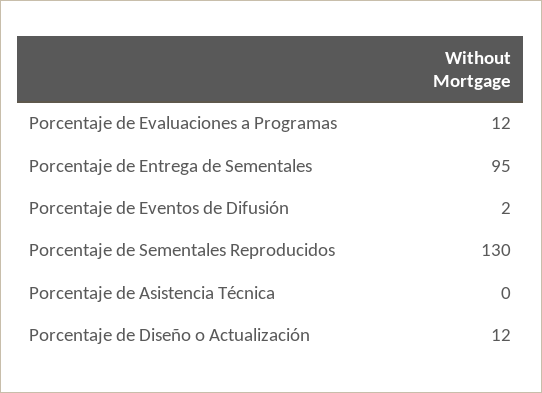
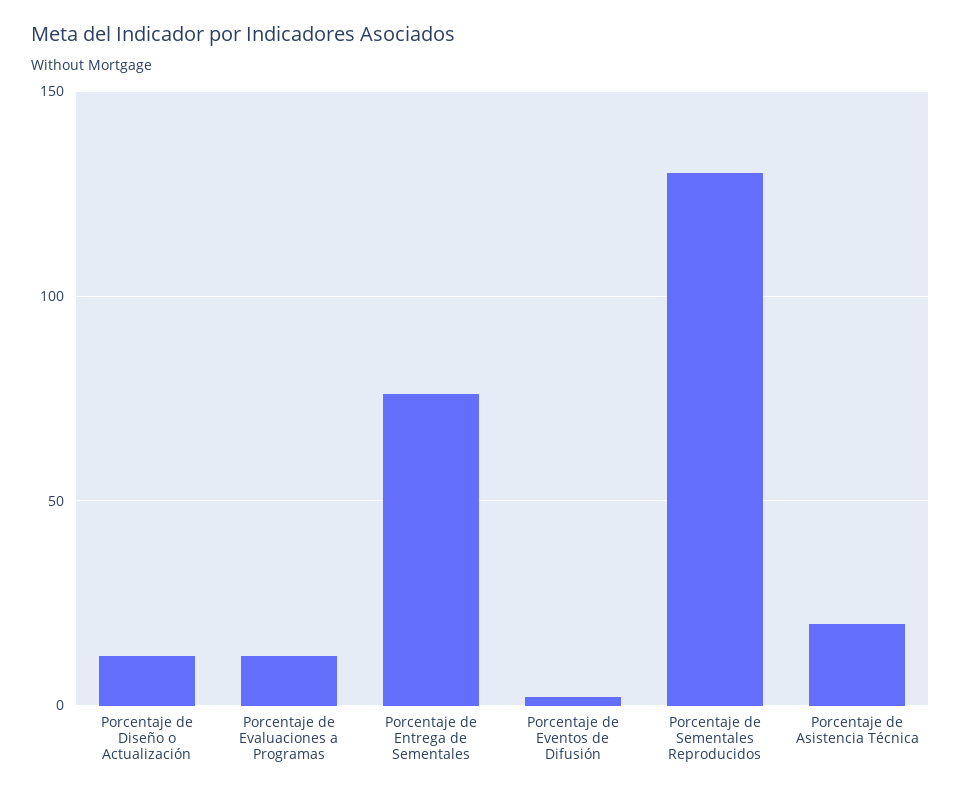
  {
    "Porcentaje de Evaluaciones a Programas": 12,
-   "Porcentaje de Entrega de Sementales": 95,
+   "Porcentaje de Entrega de Sementales": 75,
    "Porcentaje de Eventos de Difusión": 2,
    "Porcentaje de Sementales Reproducidos": 130,
-   "Porcentaje de Asistencia Técnica": 0,
+   "Porcentaje de Asistencia Técnica": 20,
    "Porcentaje de Diseño o Actualización": 12
  }

